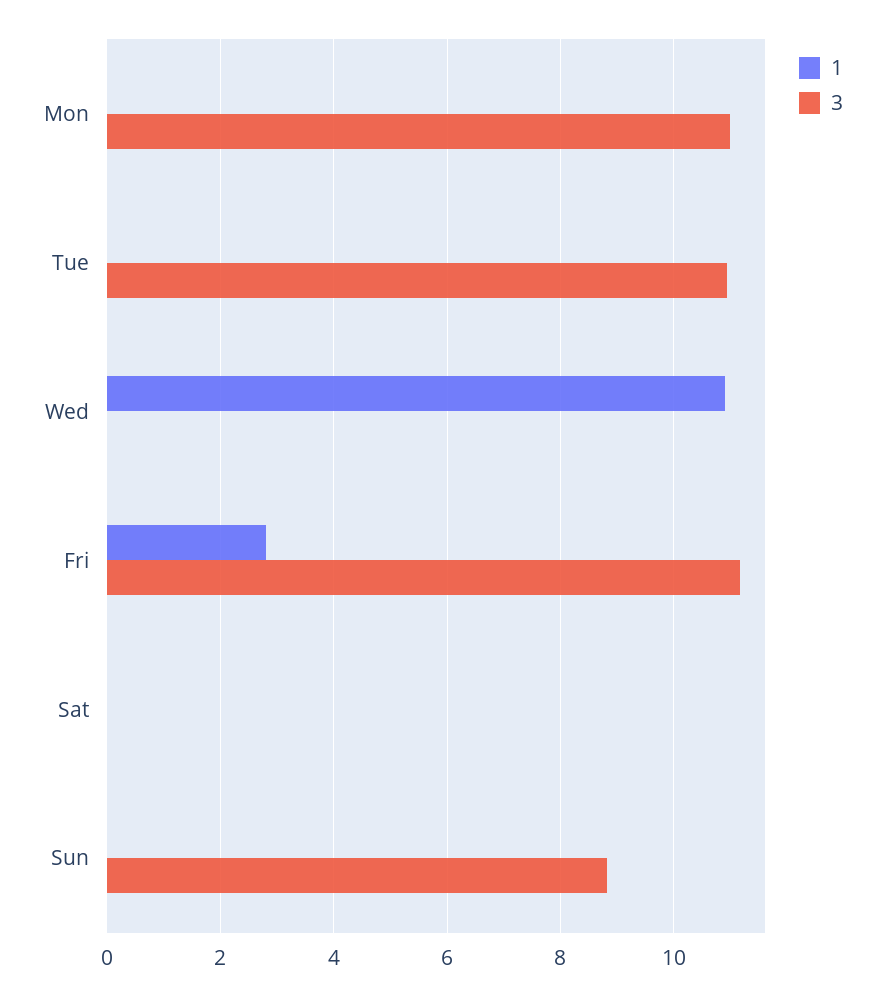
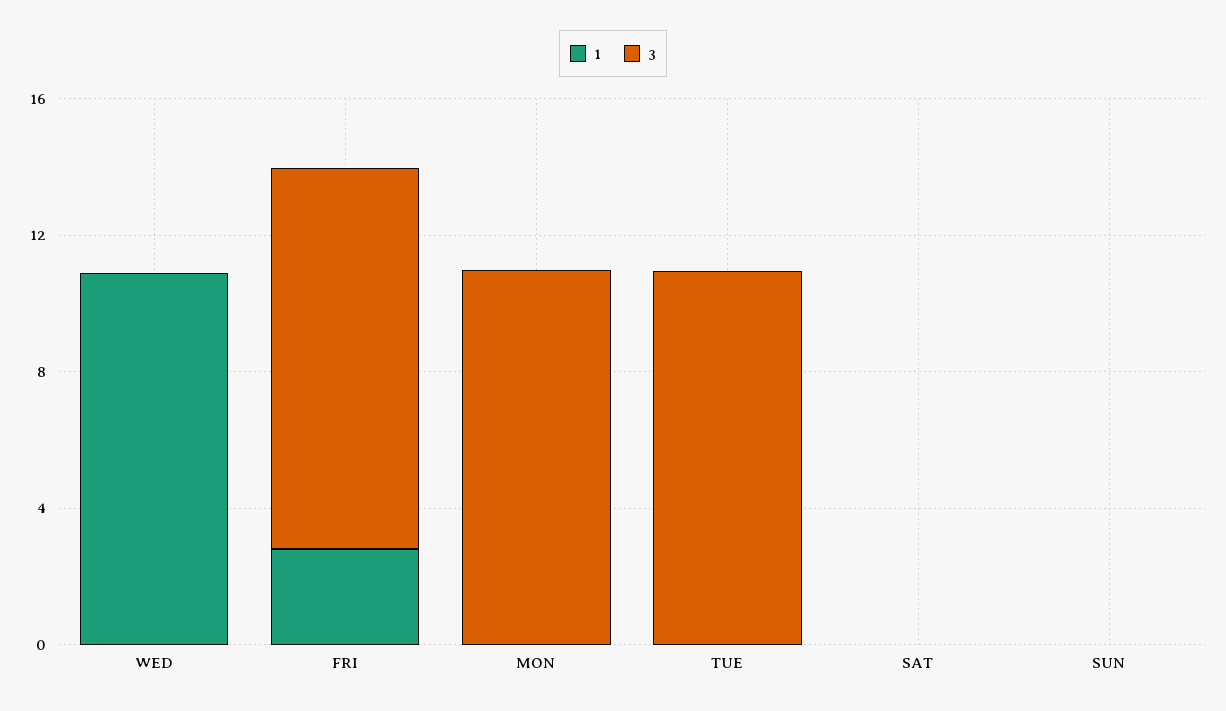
  {
    "1": {
      "Mon": 0,
      "Tue": 0,
      "Wed": 11,
      "Fri": 2.8,
      "Sat": 0,
      "Sun": 0
    },
    "3": {
      "Mon": 11,
      "Tue": 11,
      "Wed": 0,
      "Fri": 11.2,
      "Sat": 0,
-     "Sun": 8.8
+     "Sun": 0
    }
  }

